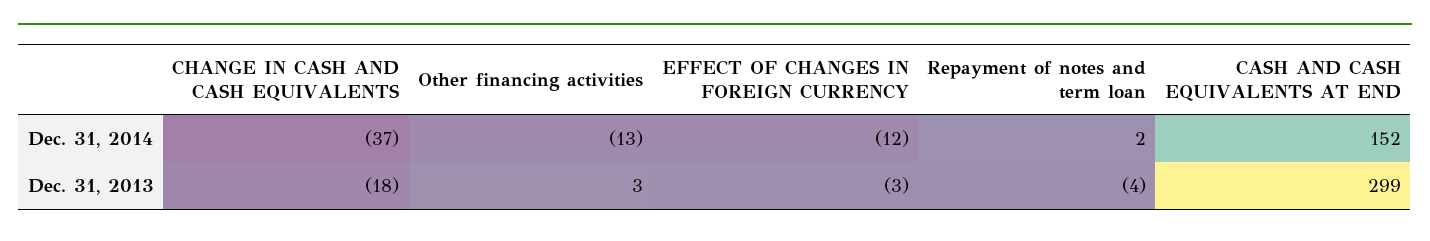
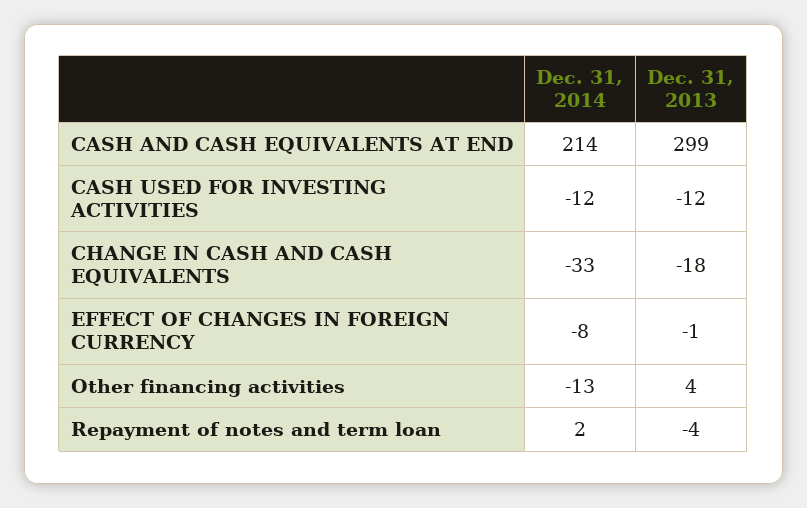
  {
    "CHANGE IN CASH AND CASH EQUIVALENTS": {
-     "Dec. 31, 2014": -37,
+     "Dec. 31, 2014": -33,
      "Dec. 31, 2013": -18
    },
    "Other financing activities": {
      "Dec. 31, 2014": -13,
-     "Dec. 31, 2013": 3
+     "Dec. 31, 2013": 4
    },
    "EFFECT OF CHANGES IN FOREIGN CURRENCY": {
-     "Dec. 31, 2014": -12,
+     "Dec. 31, 2014": -8,
-     "Dec. 31, 2013": -3
+     "Dec. 31, 2013": -1
    },
    "Repayment of notes and term loan": {
      "Dec. 31, 2014": 2,
      "Dec. 31, 2013": -4
    },
    "CASH AND CASH EQUIVALENTS AT END": {
-     "Dec. 31, 2014": 152,
+     "Dec. 31, 2014": 214,
      "Dec. 31, 2013": 299
-   }
+   },
+   "CASH USED FOR INVESTING ACTIVITIES": {
+     "Dec. 31, 2014": -12,
+     "Dec. 31, 2013": -12
+   }
  }

